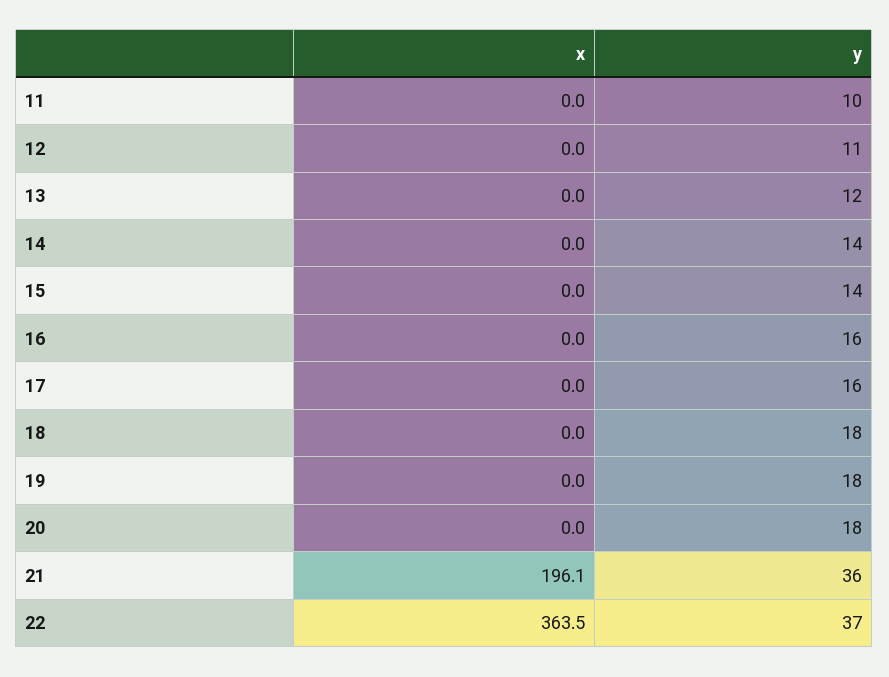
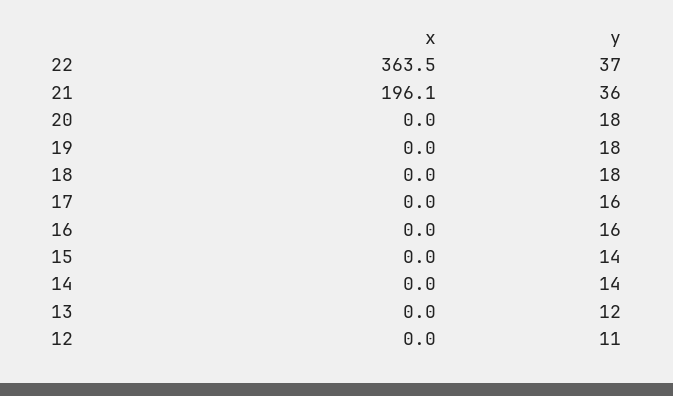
  {
    "x": {
-     "11": 0,
      "12": 0,
      "13": 0,
      "14": 0,
      "15": 0,
      "16": 0,
      "17": 0,
      "18": 0,
      "19": 0,
      "20": 0,
      "21": 196.1,
      "22": 363.5
    },
    "y": {
-     "11": 10,
      "12": 11,
      "13": 12,
      "14": 14,
      "15": 14,
      "16": 16,
      "17": 16,
      "18": 18,
      "19": 18,
      "20": 18,
      "21": 36,
      "22": 37
    }
  }

